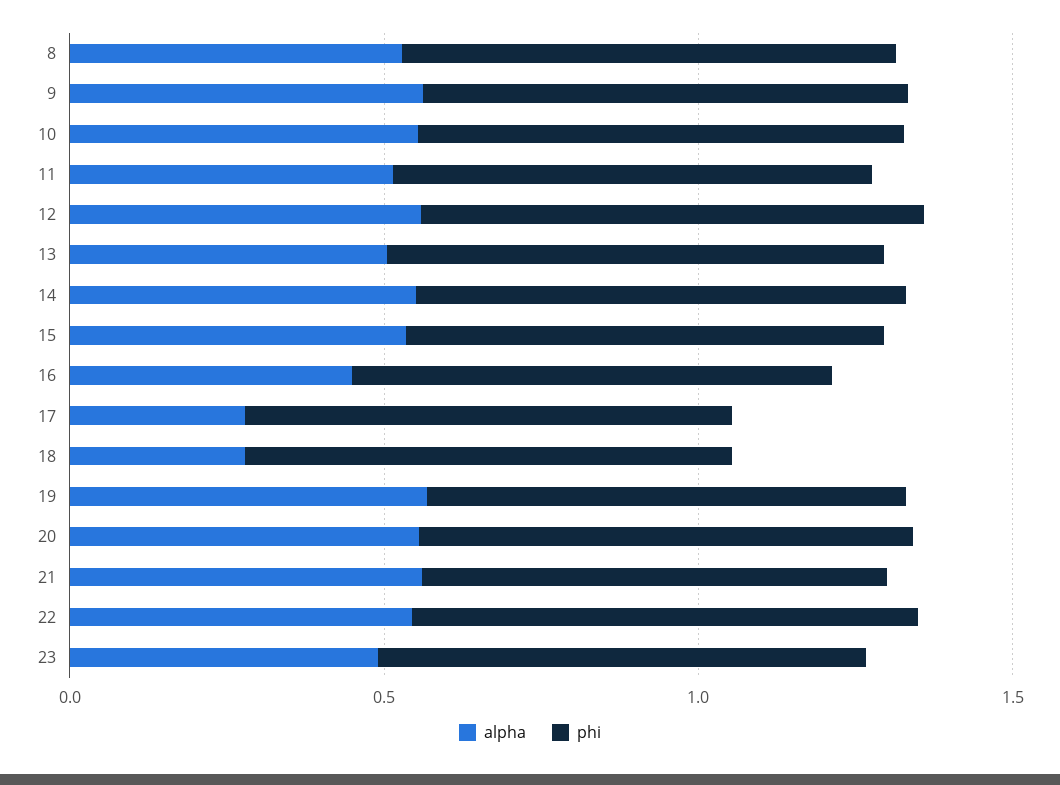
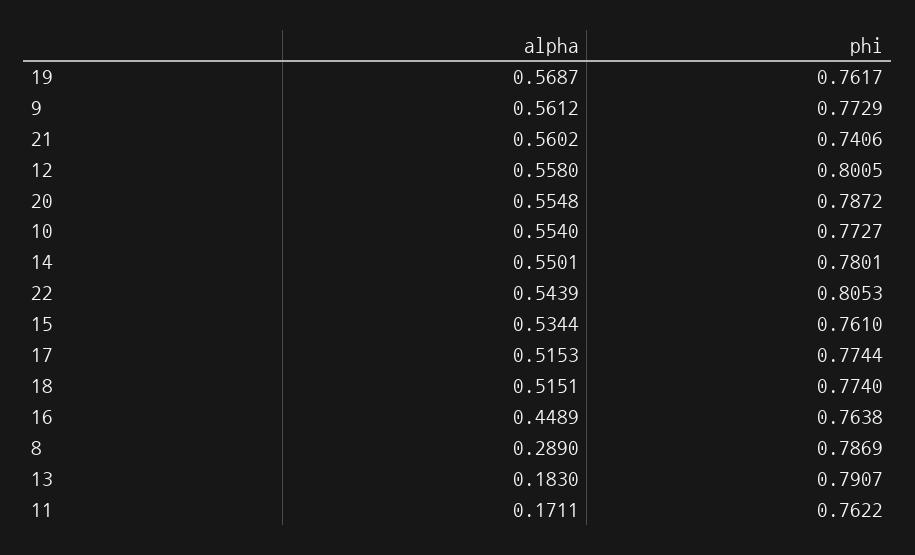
  {
    "alpha": {
-     "8": 0.5,
+     "8": 0.289,
      "9": 0.5612,
      "10": 0.554,
-     "11": 0.5,
+     "11": 0.1711,
      "12": 0.558,
-     "13": 0.5,
+     "13": 0.183,
      "14": 0.5501,
      "15": 0.5344,
      "16": 0.4489,
-     "17": 0.3,
+     "17": 0.5153,
-     "18": 0.3,
+     "18": 0.5151,
      "19": 0.5687,
      "20": 0.5548,
      "21": 0.5602,
-     "22": 0.5439,
+     "22": 0.5439
-     "23": 0.5
    },
    "phi": {
      "8": 0.7869,
      "9": 0.7729,
      "10": 0.7727,
      "11": 0.7622,
      "12": 0.8005,
      "13": 0.7907,
      "14": 0.7801,
      "15": 0.761,
      "16": 0.7638,
      "17": 0.7744,
      "18": 0.774,
      "19": 0.7617,
      "20": 0.7872,
      "21": 0.7406,
-     "22": 0.8053,
+     "22": 0.8053
-     "23": 0.8
    }
  }

